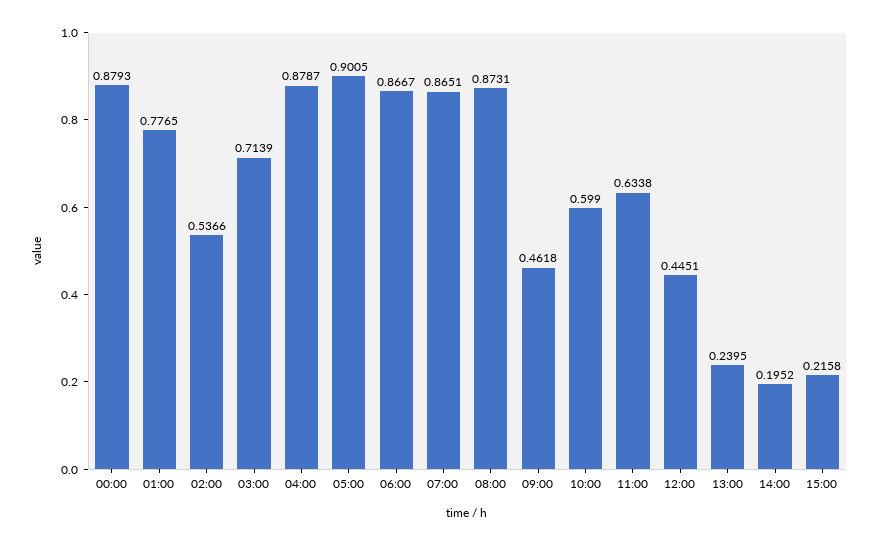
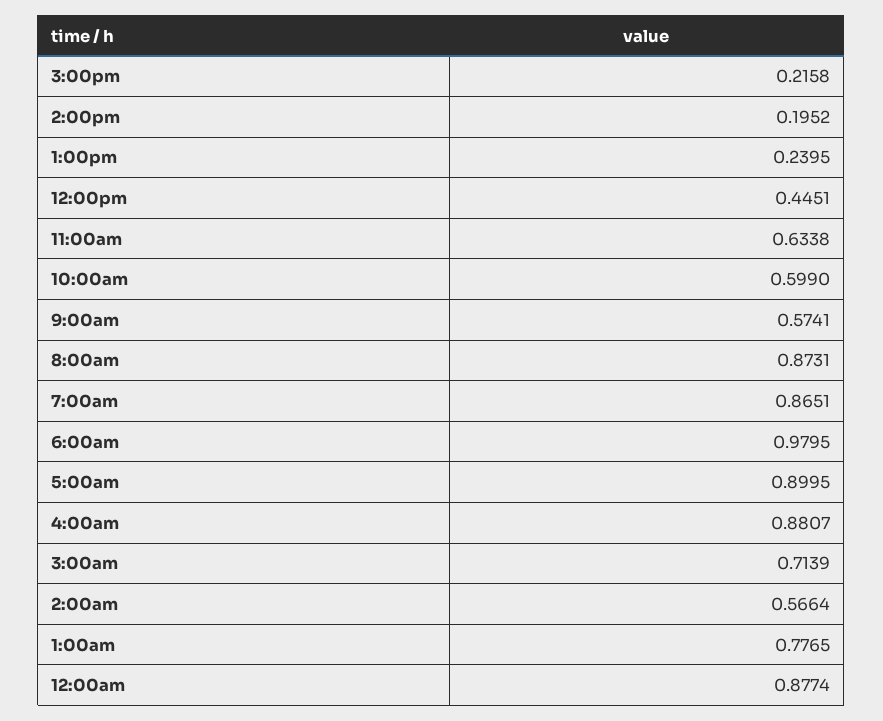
  {
-   "00:00": 0.8793,
+   "00:00": 0.8774,
    "01:00": 0.7765,
-   "02:00": 0.5366,
+   "02:00": 0.5664,
    "03:00": 0.7139,
-   "04:00": 0.8787,
+   "04:00": 0.8807,
-   "05:00": 0.9005,
+   "05:00": 0.8995,
-   "06:00": 0.8667,
+   "06:00": 0.9795,
    "07:00": 0.8651,
    "08:00": 0.8731,
-   "09:00": 0.4618,
+   "09:00": 0.5741,
    "10:00": 0.599,
    "11:00": 0.6338,
    "12:00": 0.4451,
    "13:00": 0.2395,
    "14:00": 0.1952,
    "15:00": 0.2158
  }

